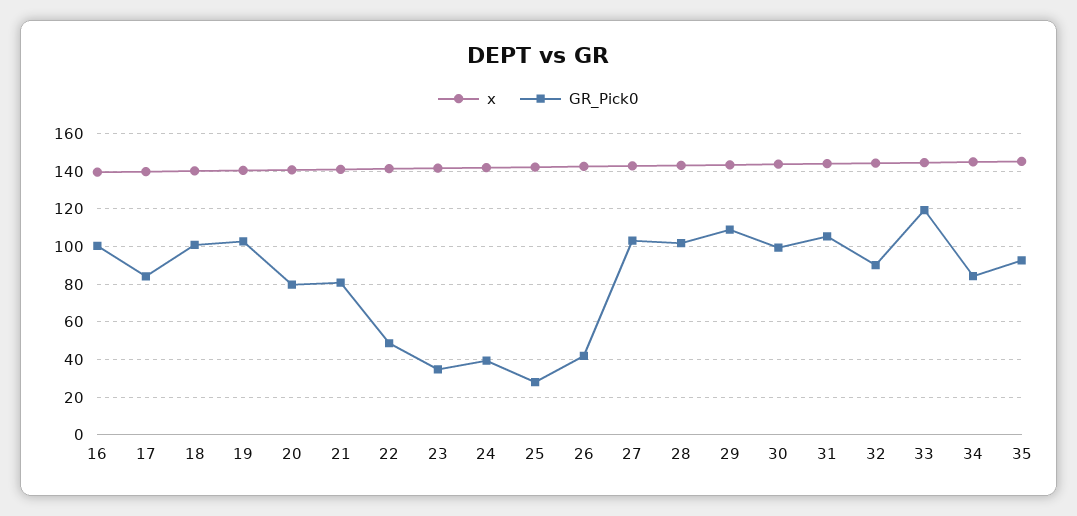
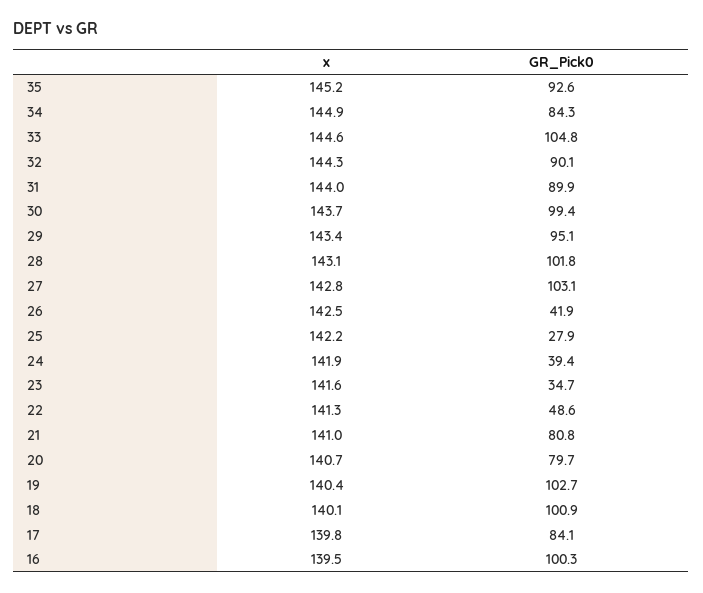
  {
    "x": {
      "16": 139.5,
      "17": 139.8,
      "18": 140.1,
      "19": 140.4,
      "20": 140.7,
      "21": 141,
      "22": 141.3,
      "23": 141.6,
      "24": 141.9,
      "25": 142.2,
      "26": 142.5,
      "27": 142.8,
      "28": 143.1,
      "29": 143.4,
      "30": 143.7,
      "31": 144,
      "32": 144.3,
      "33": 144.6,
      "34": 144.9,
      "35": 145.2
    },
    "GR_Pick0": {
      "16": 100.3,
      "17": 84.1,
      "18": 100.9,
      "19": 102.7,
      "20": 79.7,
      "21": 80.8,
      "22": 48.6,
      "23": 34.7,
      "24": 39.4,
      "25": 27.9,
      "26": 41.9,
      "27": 103.1,
      "28": 101.8,
-     "29": 110,
+     "29": 95.1,
      "30": 99.4,
-     "31": 105,
+     "31": 89.9,
      "32": 90.1,
-     "33": 120,
+     "33": 104.8,
      "34": 84.3,
      "35": 92.6
    }
  }

